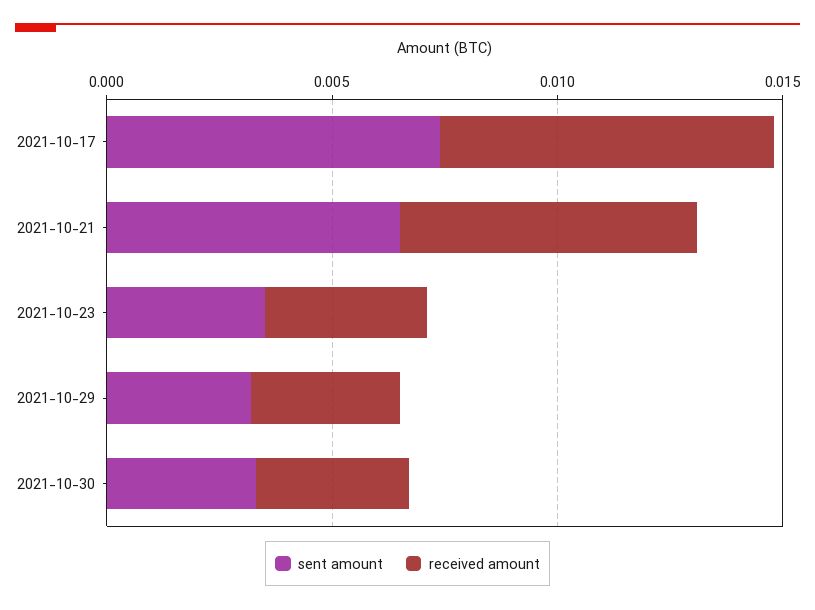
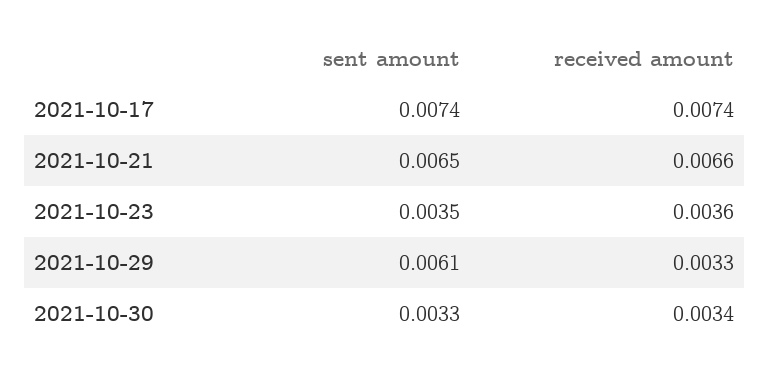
  {
    "sent amount": {
      "2021-10-17": 0.0074,
      "2021-10-21": 0.0065,
      "2021-10-23": 0.0035,
-     "2021-10-29": 0.003,
+     "2021-10-29": 0.0061,
      "2021-10-30": 0.0033
    },
    "received amount": {
      "2021-10-17": 0.0074,
      "2021-10-21": 0.0066,
      "2021-10-23": 0.0036,
      "2021-10-29": 0.0033,
      "2021-10-30": 0.0034
    }
  }

